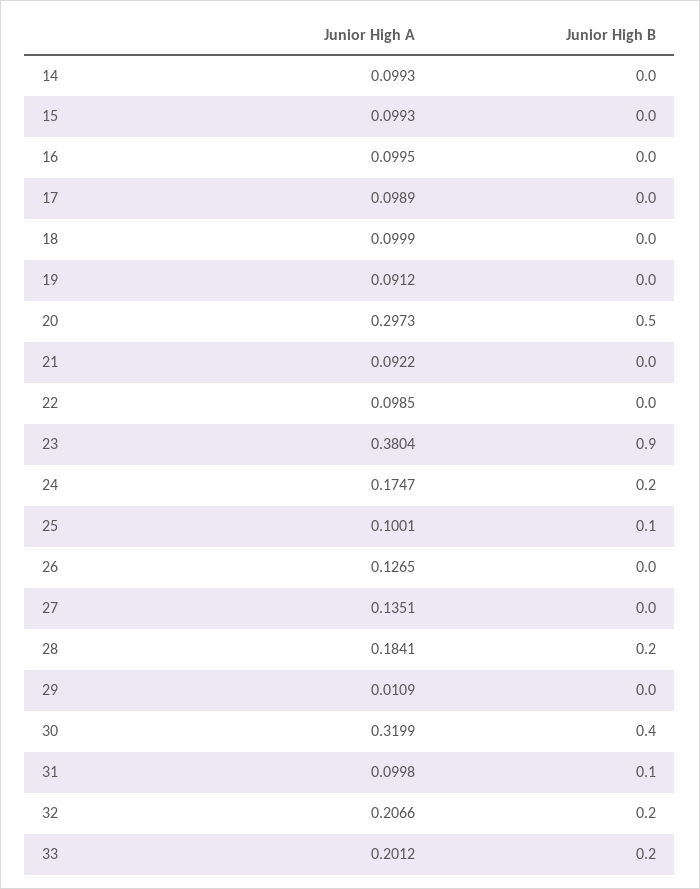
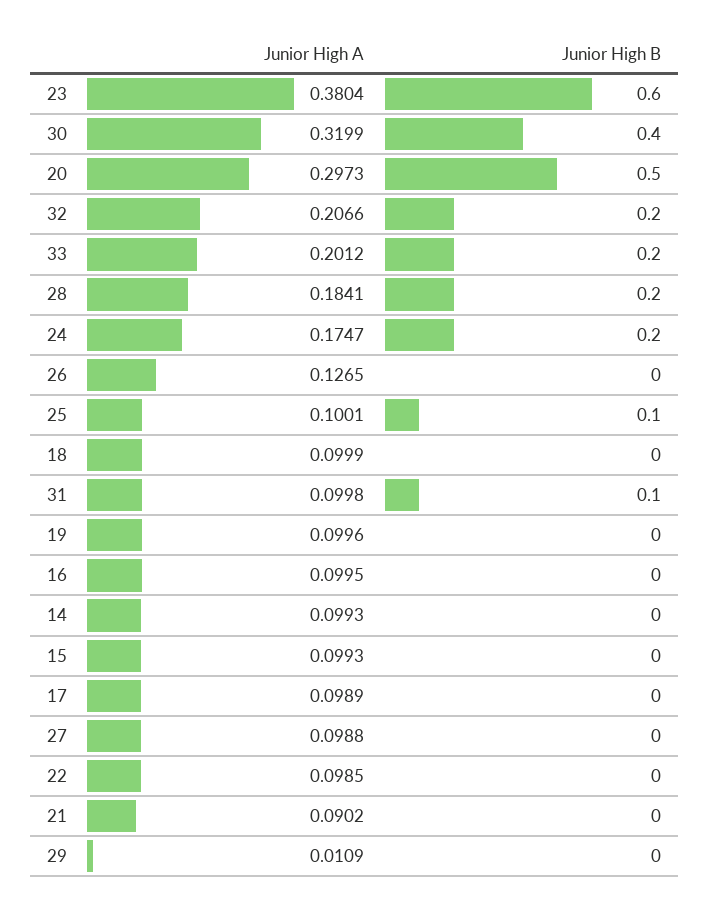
  {
    "Junior High A": {
      "14": 0.0993,
      "15": 0.0993,
      "16": 0.0995,
      "17": 0.0989,
      "18": 0.0999,
-     "19": 0.0912,
+     "19": 0.0996,
      "20": 0.2973,
-     "21": 0.0922,
+     "21": 0.0902,
      "22": 0.0985,
      "23": 0.3804,
      "24": 0.1747,
      "25": 0.1001,
      "26": 0.1265,
-     "27": 0.1351,
+     "27": 0.0988,
      "28": 0.1841,
      "29": 0.0109,
      "30": 0.3199,
      "31": 0.0998,
      "32": 0.2066,
      "33": 0.2012
    },
    "Junior High B": {
      "14": 0,
      "15": 0,
      "16": 0,
      "17": 0,
      "18": 0,
      "19": 0,
      "20": 0.5,
      "21": 0,
      "22": 0,
-     "23": 0.9,
+     "23": 0.6,
      "24": 0.2,
      "25": 0.1,
      "26": 0,
      "27": 0,
      "28": 0.2,
      "29": 0,
      "30": 0.4,
      "31": 0.1,
      "32": 0.2,
      "33": 0.2
    }
  }

